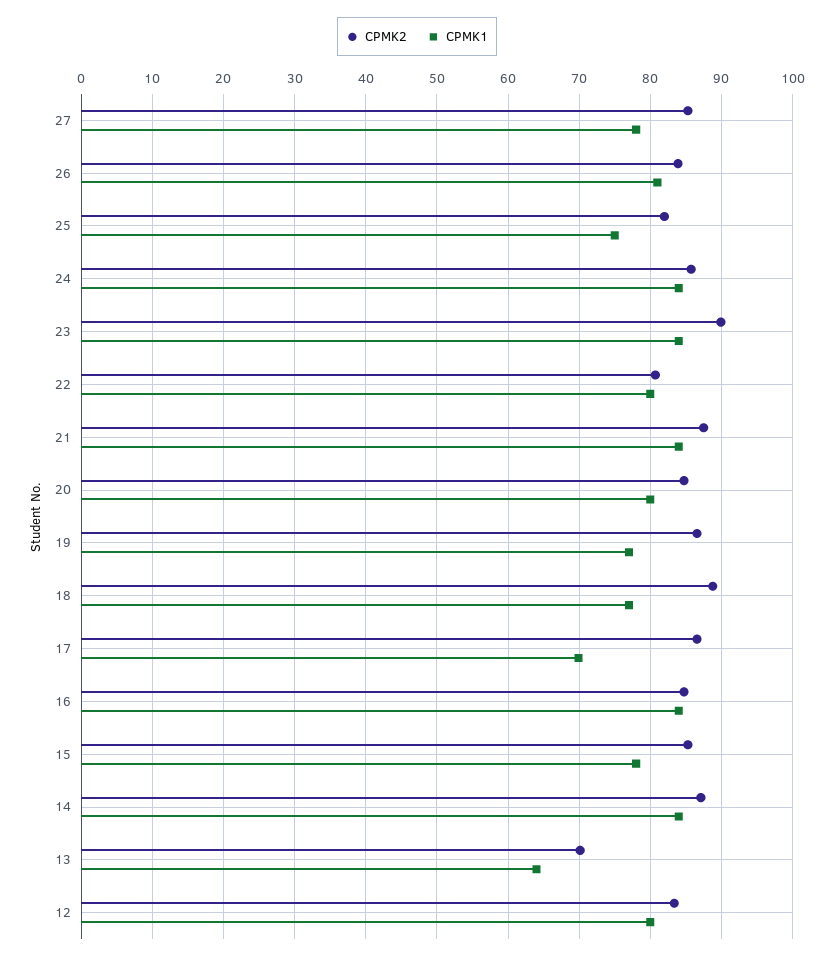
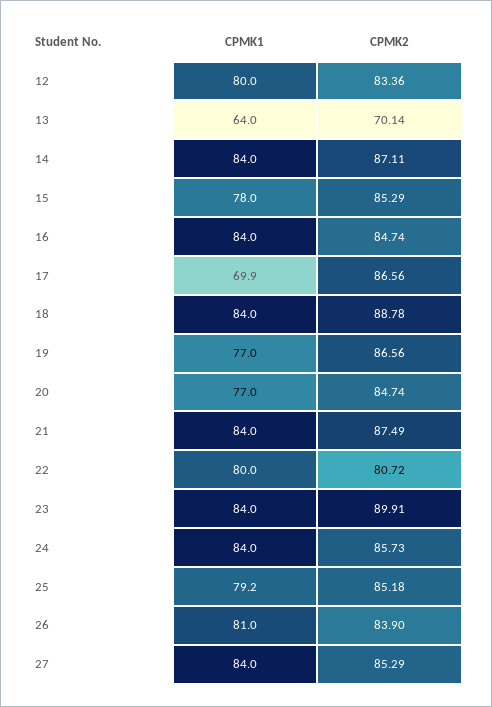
  {
    "CPMK2": {
      "27": 85.29,
      "26": 83.9,
-     "25": 82,
+     "25": 85.18,
      "24": 85.73,
      "23": 89.91,
      "22": 80.72,
      "21": 87.49,
      "20": 84.74,
      "19": 86.56,
      "18": 88.78,
      "17": 86.56,
      "16": 84.74,
      "15": 85.29,
      "14": 87.11,
      "13": 70.14,
      "12": 83.36
    },
    "CPMK1": {
-     "27": 78,
+     "27": 84,
      "26": 81,
-     "25": 75,
+     "25": 79.2,
      "24": 84,
      "23": 84,
      "22": 80,
      "21": 84,
-     "20": 80,
+     "20": 77,
      "19": 77,
-     "18": 77,
+     "18": 84,
      "17": 69.9,
      "16": 84,
      "15": 78,
      "14": 84,
      "13": 64,
      "12": 80
    }
  }

